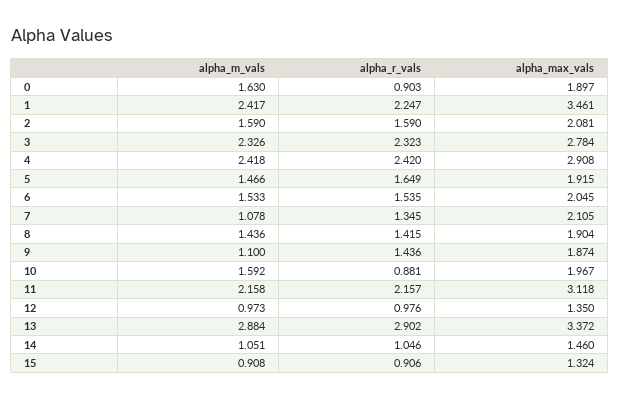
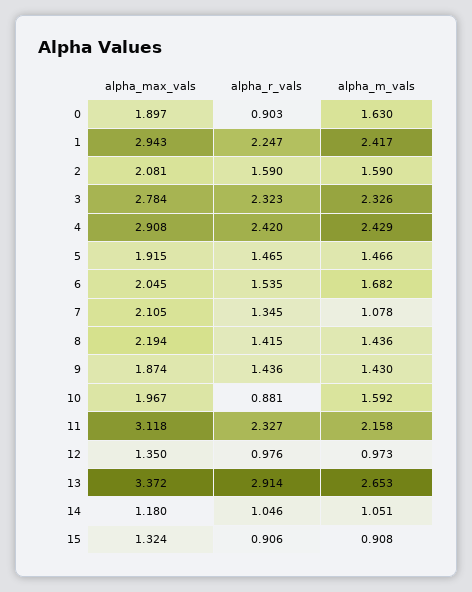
  {
    "alpha_m_vals": {
      "0": 1.63,
      "1": 2.417,
      "2": 1.59,
      "3": 2.326,
-     "4": 2.418,
+     "4": 2.429,
      "5": 1.466,
-     "6": 1.533,
+     "6": 1.682,
      "7": 1.078,
      "8": 1.436,
-     "9": 1.1,
+     "9": 1.43,
      "10": 1.592,
      "11": 2.158,
      "12": 0.973,
-     "13": 2.884,
+     "13": 2.653,
      "14": 1.051,
      "15": 0.908
    },
    "alpha_r_vals": {
      "0": 0.903,
      "1": 2.247,
      "2": 1.59,
      "3": 2.323,
      "4": 2.42,
-     "5": 1.649,
+     "5": 1.465,
      "6": 1.535,
      "7": 1.345,
      "8": 1.415,
      "9": 1.436,
      "10": 0.881,
-     "11": 2.157,
+     "11": 2.327,
      "12": 0.976,
-     "13": 2.902,
+     "13": 2.914,
      "14": 1.046,
      "15": 0.906
    },
    "alpha_max_vals": {
      "0": 1.897,
-     "1": 3.461,
+     "1": 2.943,
      "2": 2.081,
      "3": 2.784,
      "4": 2.908,
      "5": 1.915,
      "6": 2.045,
      "7": 2.105,
-     "8": 1.904,
+     "8": 2.194,
      "9": 1.874,
      "10": 1.967,
      "11": 3.118,
      "12": 1.35,
      "13": 3.372,
-     "14": 1.46,
+     "14": 1.18,
      "15": 1.324
    }
  }

